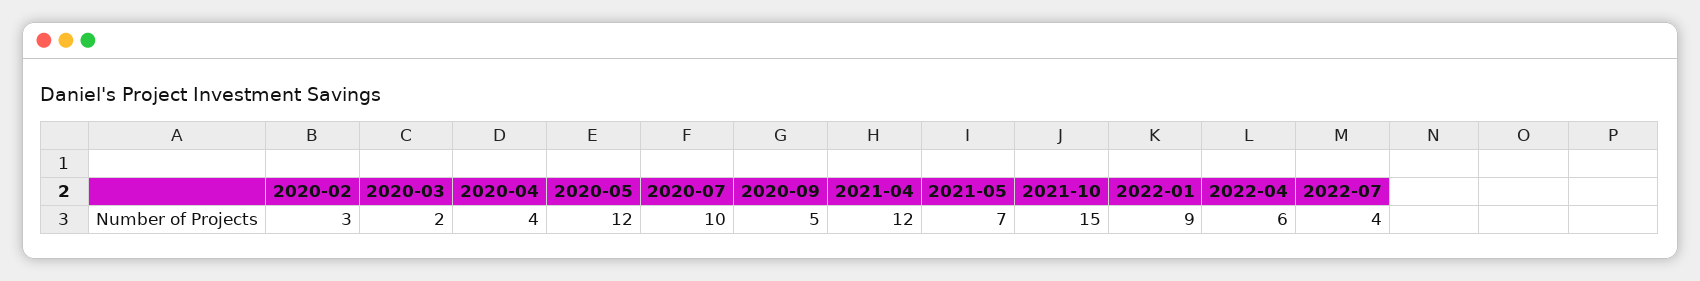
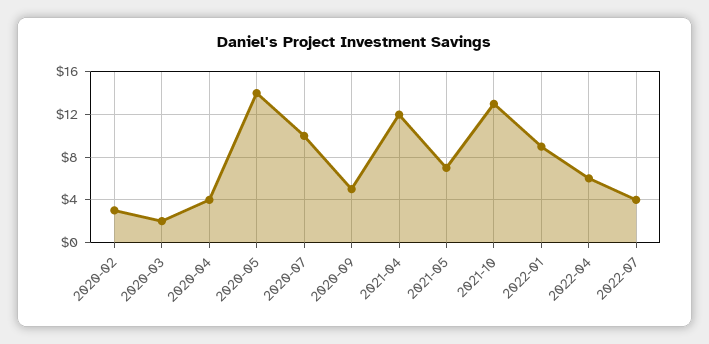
  {
    "2020-02": 3,
    "2020-03": 2,
    "2020-04": 4,
-   "2020-05": 12,
+   "2020-05": 14,
    "2020-07": 10,
    "2020-09": 5,
    "2021-04": 12,
    "2021-05": 7,
-   "2021-10": 15,
+   "2021-10": 13,
    "2022-01": 9,
    "2022-04": 6,
    "2022-07": 4
  }

